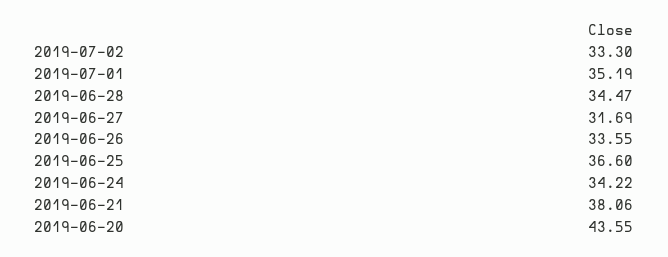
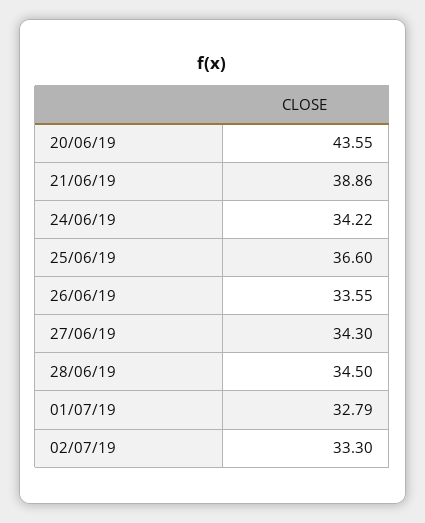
  {
    "2019-07-02": 33.3,
-   "2019-07-01": 35.19,
+   "2019-07-01": 32.79,
-   "2019-06-28": 34.47,
+   "2019-06-28": 34.5,
-   "2019-06-27": 31.69,
+   "2019-06-27": 34.3,
    "2019-06-26": 33.55,
    "2019-06-25": 36.6,
    "2019-06-24": 34.22,
-   "2019-06-21": 38.06,
+   "2019-06-21": 38.86,
    "2019-06-20": 43.55
  }

